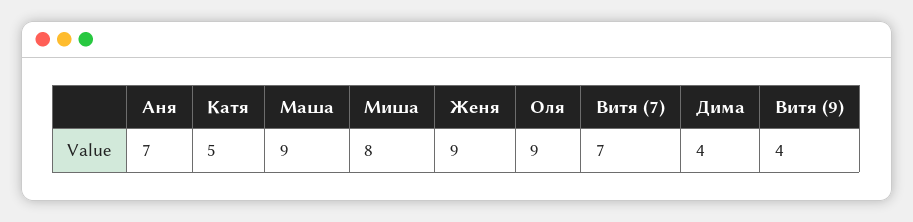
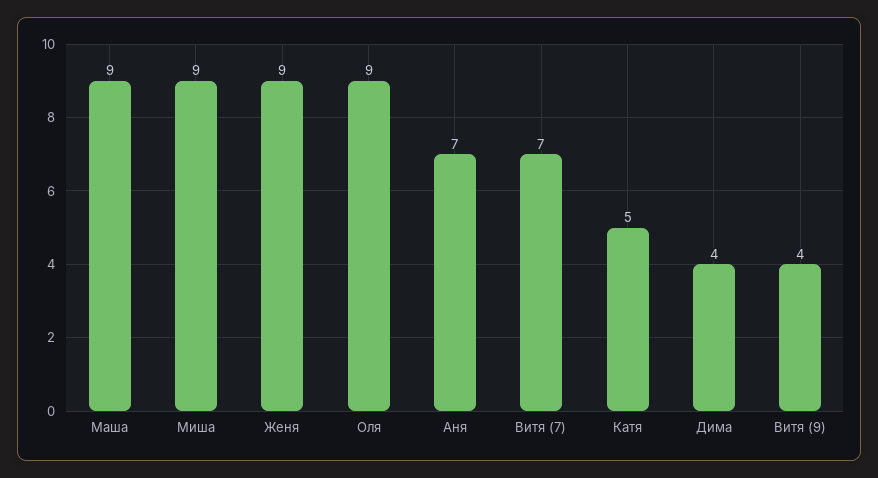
  {
    "Аня": 7,
    "Катя": 5,
    "Маша": 9,
-   "Миша": 8,
+   "Миша": 9,
    "Женя": 9,
    "Оля": 9,
    "Витя (7)": 7,
    "Дима": 4,
    "Витя (9)": 4
  }

